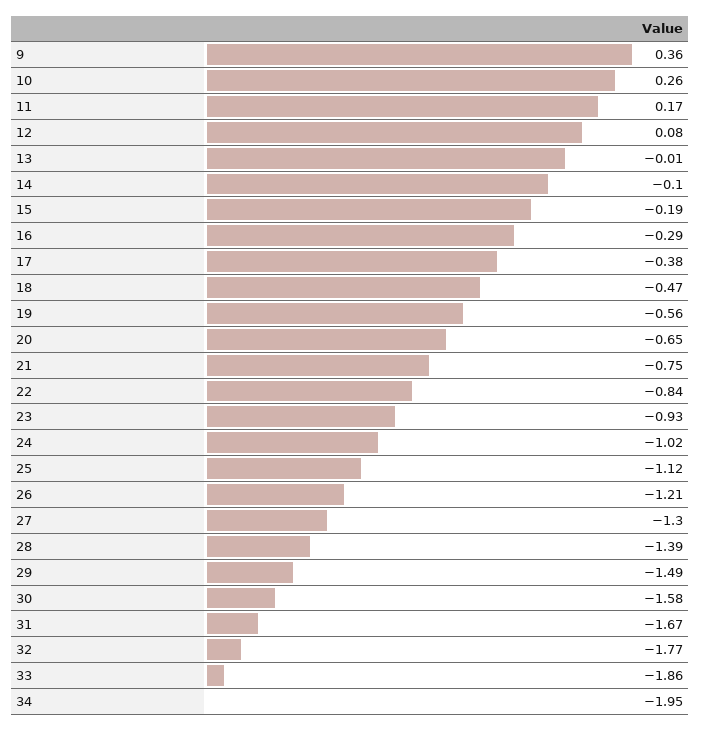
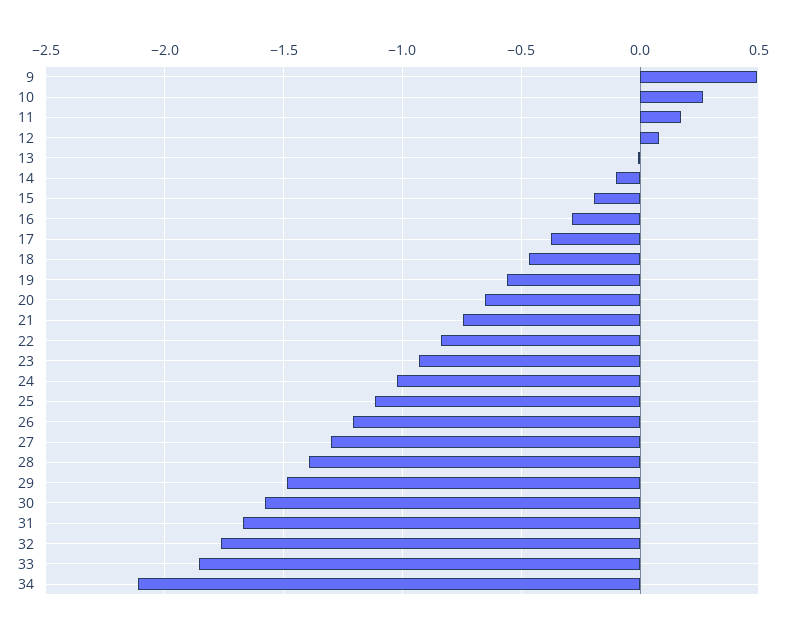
  {
-   "9": 0.36,
+   "9": 0.5,
    "10": 0.26,
    "11": 0.17,
    "12": 0.08,
    "13": -0.01,
    "14": -0.1,
    "15": -0.19,
    "16": -0.29,
    "17": -0.38,
    "18": -0.47,
    "19": -0.56,
    "20": -0.65,
    "21": -0.75,
    "22": -0.84,
    "23": -0.93,
    "24": -1.02,
    "25": -1.12,
    "26": -1.21,
    "27": -1.3,
    "28": -1.39,
    "29": -1.49,
    "30": -1.58,
    "31": -1.67,
    "32": -1.77,
    "33": -1.86,
-   "34": -1.95
+   "34": -2.1
  }

